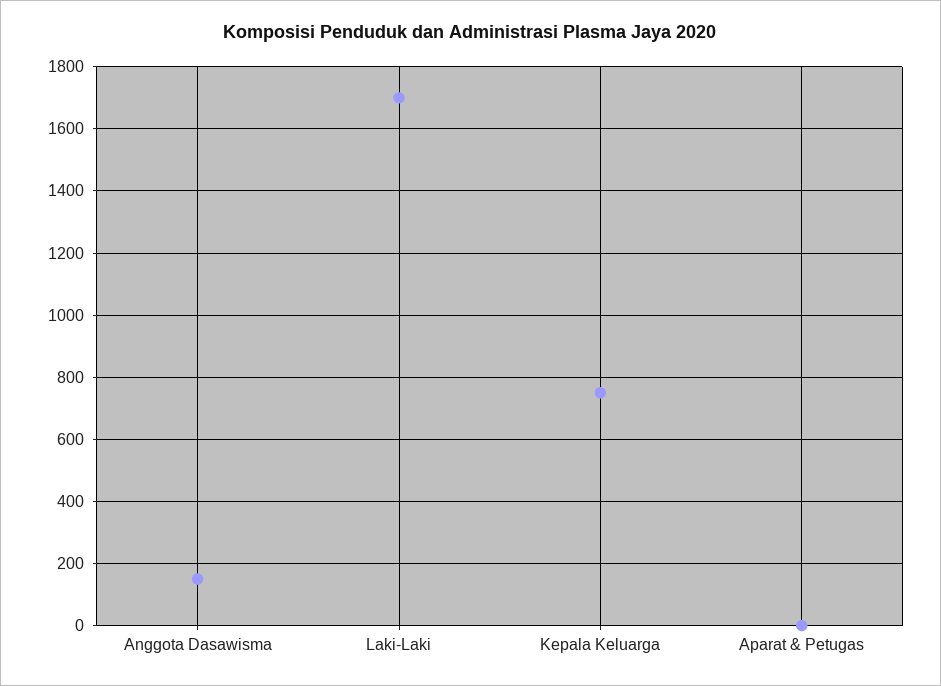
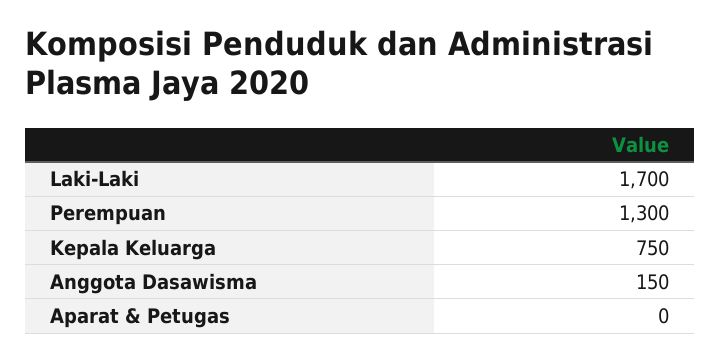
  {
    "Anggota Dasawisma": 150,
    "Laki-Laki": 1700,
    "Kepala Keluarga": 750,
-   "Aparat & Petugas": 0
+   "Aparat & Petugas": 0,
+   "Perempuan": 1300
  }

